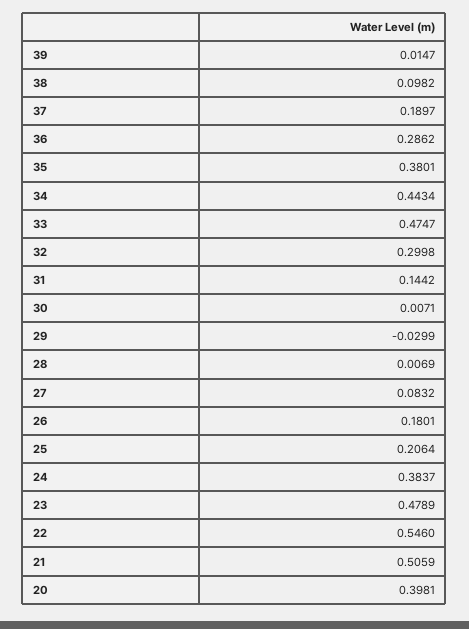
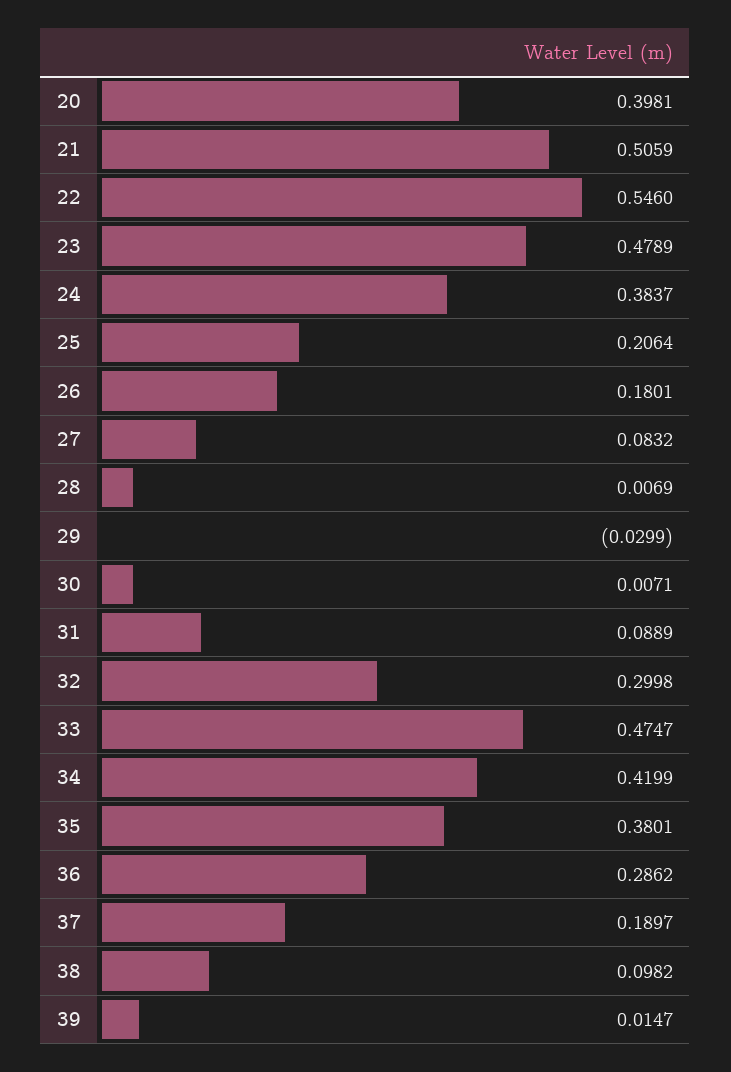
  {
    "39": 0.0147,
    "38": 0.0982,
    "37": 0.1897,
    "36": 0.2862,
    "35": 0.3801,
-   "34": 0.4434,
+   "34": 0.4199,
    "33": 0.4747,
    "32": 0.2998,
-   "31": 0.1442,
+   "31": 0.0889,
    "30": 0.0071,
    "29": -0.0299,
    "28": 0.0069,
    "27": 0.0832,
    "26": 0.1801,
    "25": 0.2064,
    "24": 0.3837,
    "23": 0.4789,
    "22": 0.546,
    "21": 0.5059,
    "20": 0.3981
  }

